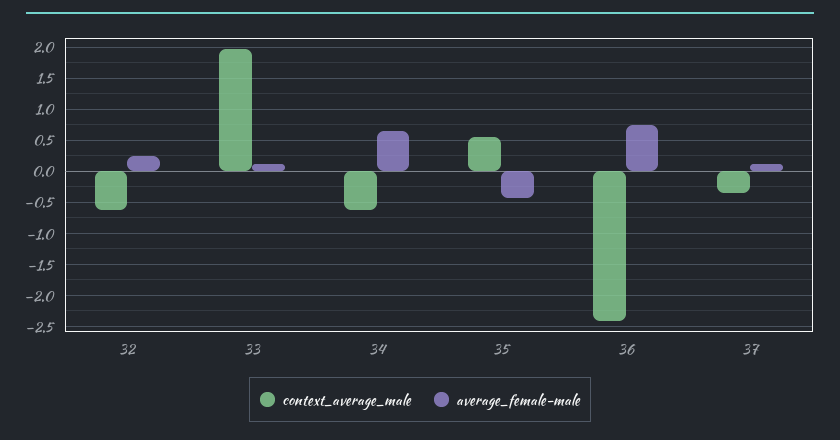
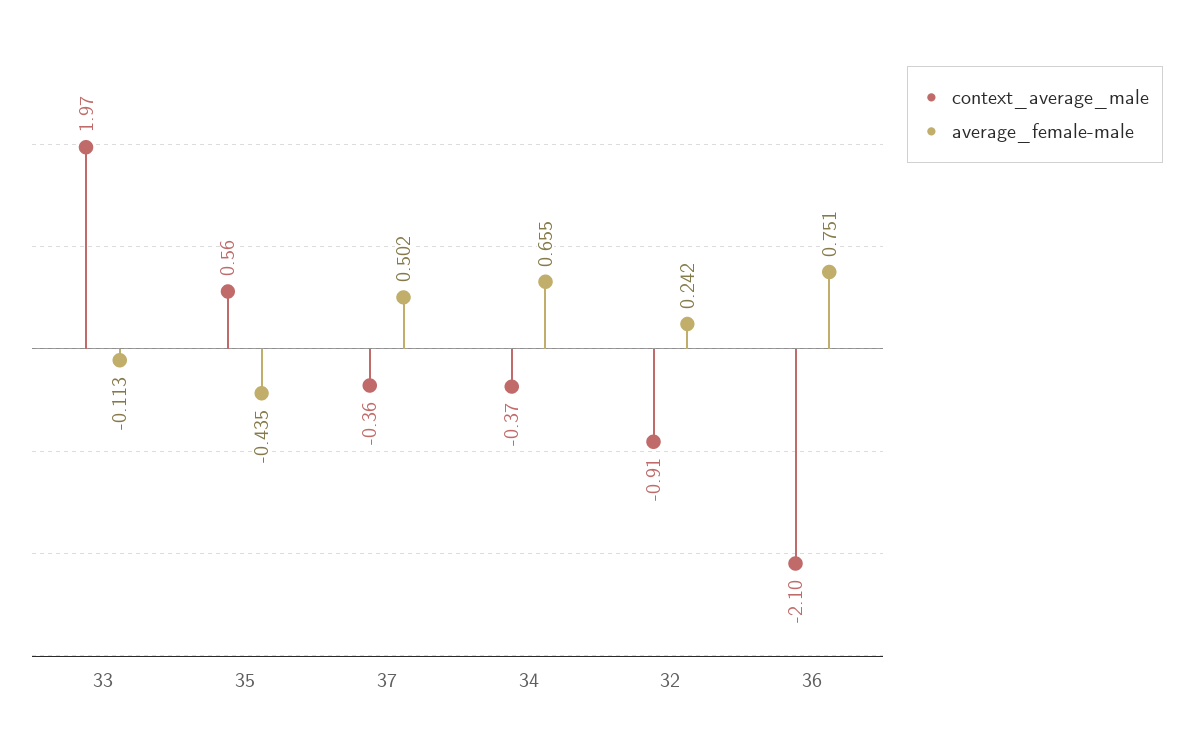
  {
    "context_average_male": {
-     "32": -0.6,
+     "32": -0.91,
      "33": 1.97,
-     "34": -0.6,
+     "34": -0.37,
      "35": 0.56,
-     "36": -2.4,
+     "36": -2.1,
      "37": -0.36
    },
    "average_female-male": {
      "32": 0.242,
-     "33": 0.1,
+     "33": -0.113,
      "34": 0.655,
      "35": -0.435,
      "36": 0.751,
-     "37": 0.1
+     "37": 0.502
    }
  }

